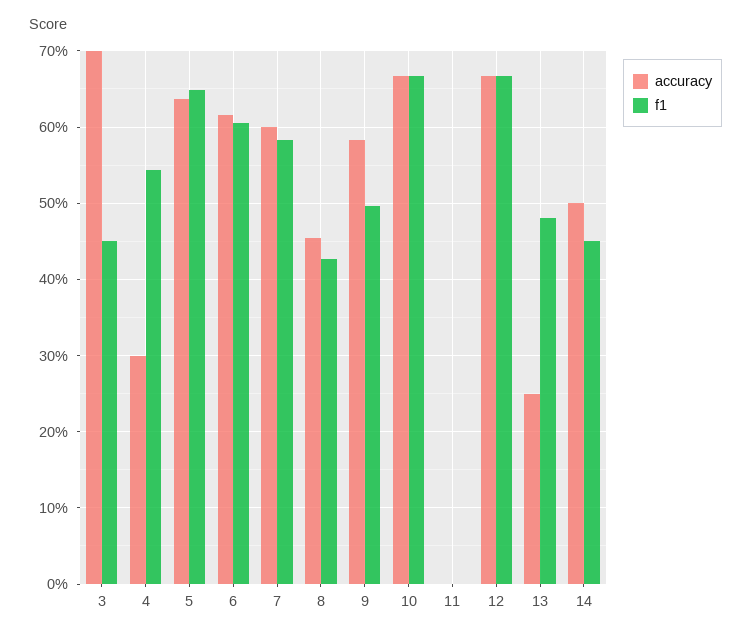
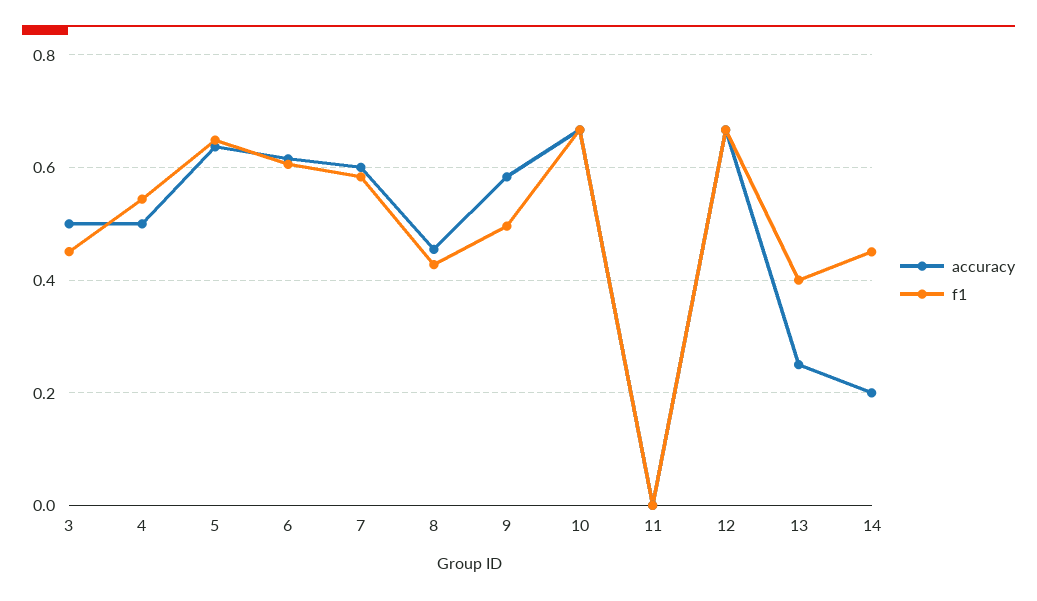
  {
    "accuracy": {
-     "3": 0.7,
+     "3": 0.5,
-     "4": 0.3,
+     "4": 0.5,
      "5": 0.64,
      "6": 0.62,
      "7": 0.6,
      "8": 0.45,
      "9": 0.58,
      "10": 0.67,
      "11": 0,
      "12": 0.67,
      "13": 0.25,
-     "14": 0.5
+     "14": 0.2
    },
    "f1": {
      "3": 0.45,
      "4": 0.54,
      "5": 0.65,
      "6": 0.61,
      "7": 0.58,
      "8": 0.43,
      "9": 0.5,
      "10": 0.67,
      "11": 0,
      "12": 0.67,
-     "13": 0.48,
+     "13": 0.4,
      "14": 0.45
    }
  }

